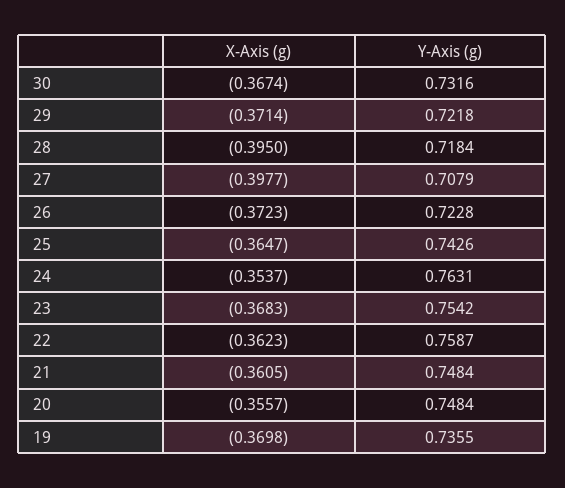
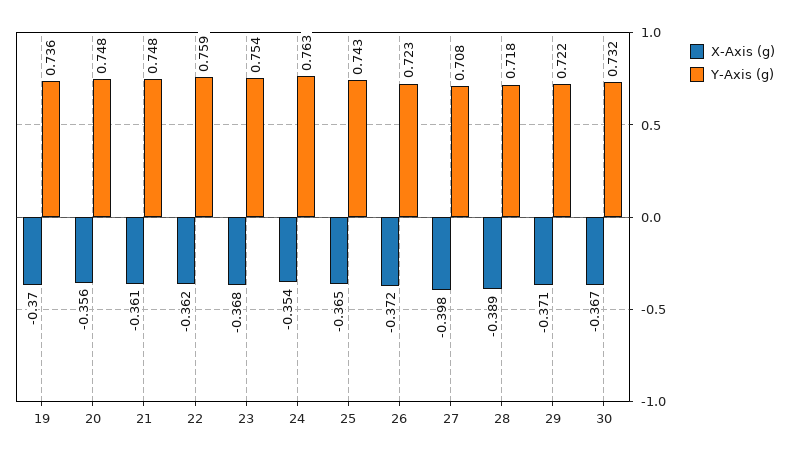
  {
    "X-Axis (g)": {
      "30": -0.3674,
      "29": -0.3714,
-     "28": -0.395,
+     "28": -0.389,
      "27": -0.3977,
      "26": -0.3723,
      "25": -0.3647,
      "24": -0.3537,
      "23": -0.3683,
      "22": -0.3623,
      "21": -0.3605,
      "20": -0.3557,
      "19": -0.3698
    },
    "Y-Axis (g)": {
      "30": 0.7316,
      "29": 0.7218,
      "28": 0.7184,
      "27": 0.7079,
      "26": 0.7228,
      "25": 0.7426,
      "24": 0.7631,
      "23": 0.7542,
      "22": 0.7587,
      "21": 0.7484,
      "20": 0.7484,
      "19": 0.7355
    }
  }

